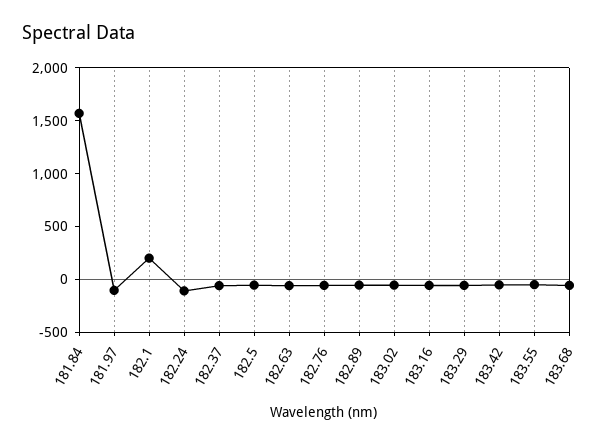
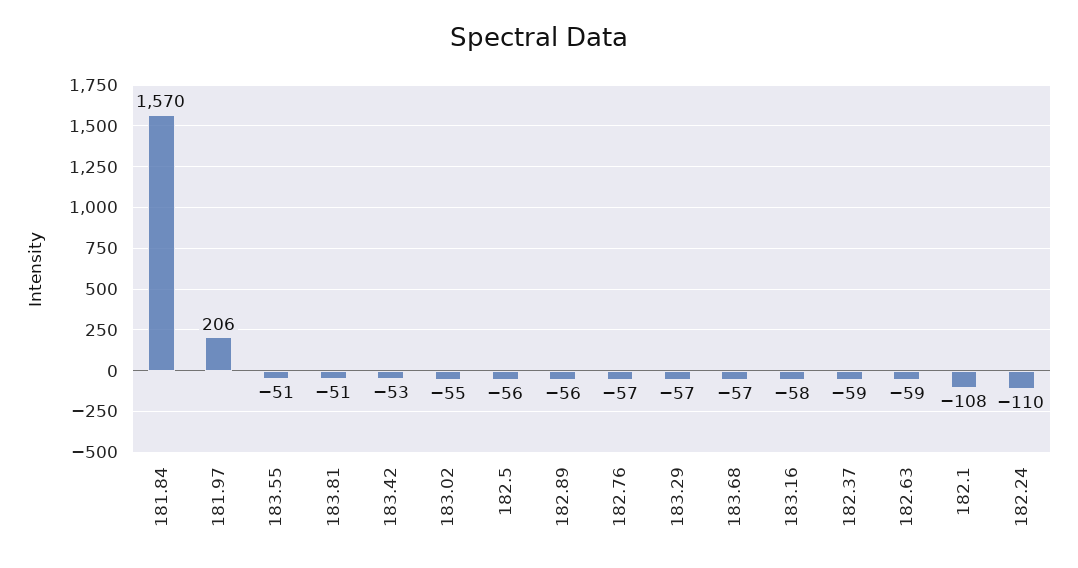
  {
    "181.84": 1570,
-   "181.97": -100,
+   "181.97": 206,
-   "182.1": 200,
+   "182.1": -108,
    "182.24": -110,
    "182.37": -59,
    "182.5": -56,
    "182.63": -59,
    "182.76": -57,
    "182.89": -56,
    "183.02": -55,
    "183.16": -58,
    "183.29": -57,
    "183.42": -53,
    "183.55": -51,
-   "183.68": -57
+   "183.68": -57,
+   "183.81": -51
  }

